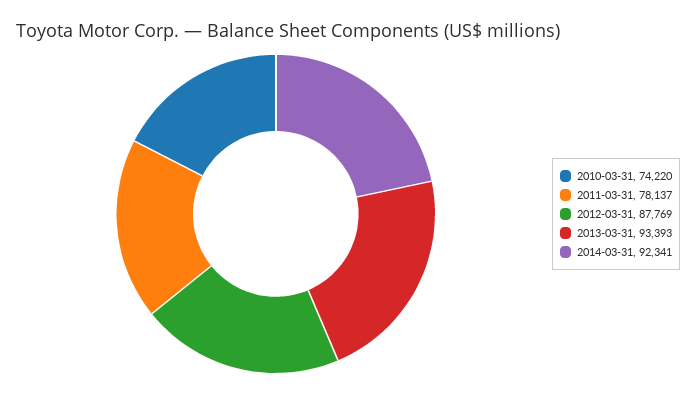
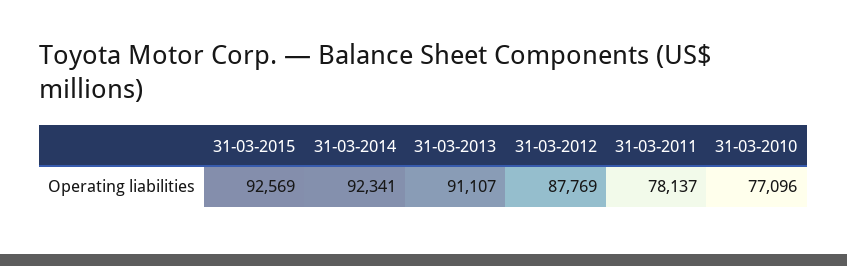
  {
-   "2010-03-31": 74220,
+   "2010-03-31": 77096,
    "2011-03-31": 78137,
    "2012-03-31": 87769,
-   "2013-03-31": 93393,
+   "2013-03-31": 91107,
-   "2014-03-31": 92341
+   "2014-03-31": 92341,
+   "31-03-2015": 92569
  }

